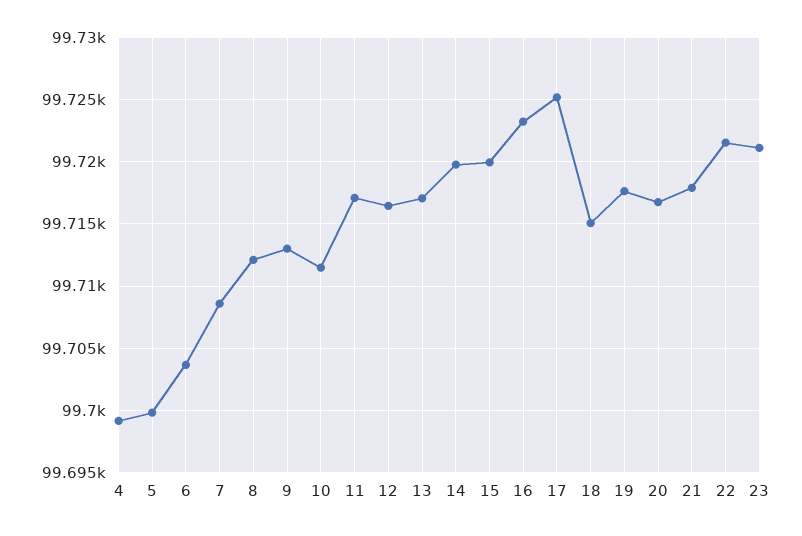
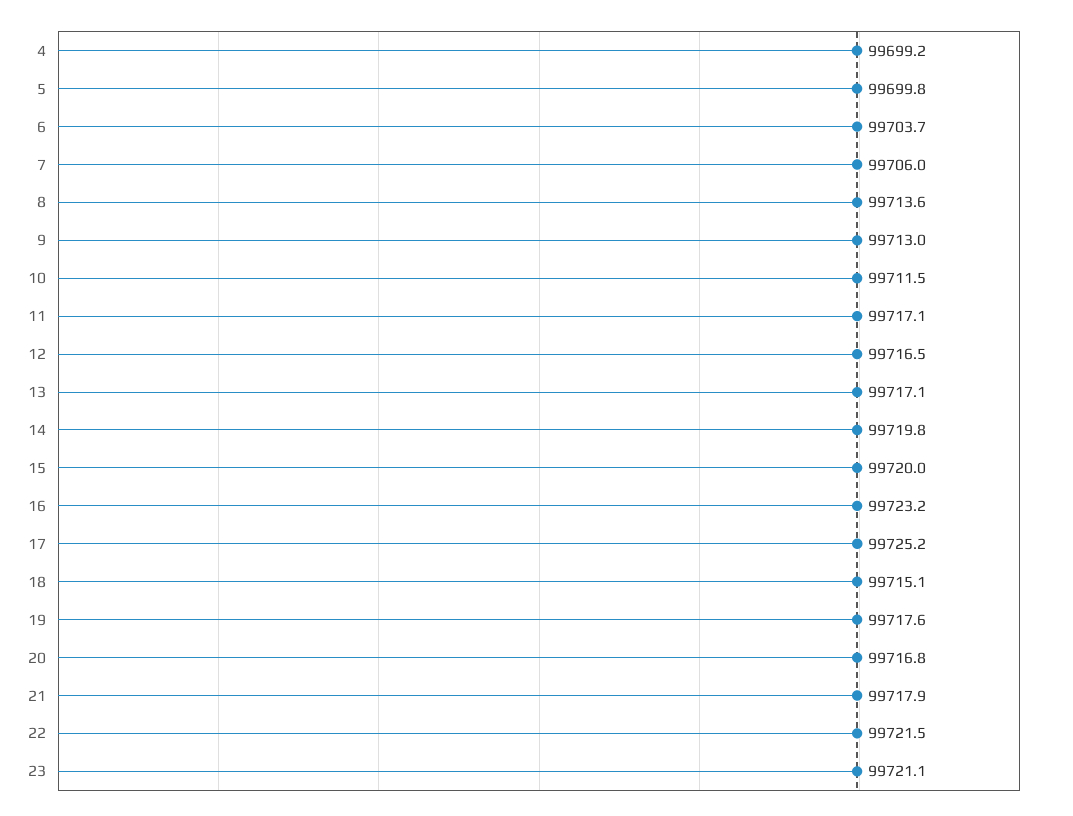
  {
    "4": 99699.2,
    "5": 99699.8,
    "6": 99703.7,
-   "7": 99708.5,
+   "7": 99706,
-   "8": 99712,
+   "8": 99713.6,
    "9": 99713,
    "10": 99711.5,
    "11": 99717.1,
    "12": 99716.5,
    "13": 99717.1,
    "14": 99719.8,
    "15": 99720,
    "16": 99723.2,
    "17": 99725.2,
    "18": 99715.1,
    "19": 99717.6,
    "20": 99716.8,
    "21": 99717.9,
    "22": 99721.5,
    "23": 99721.1
  }

